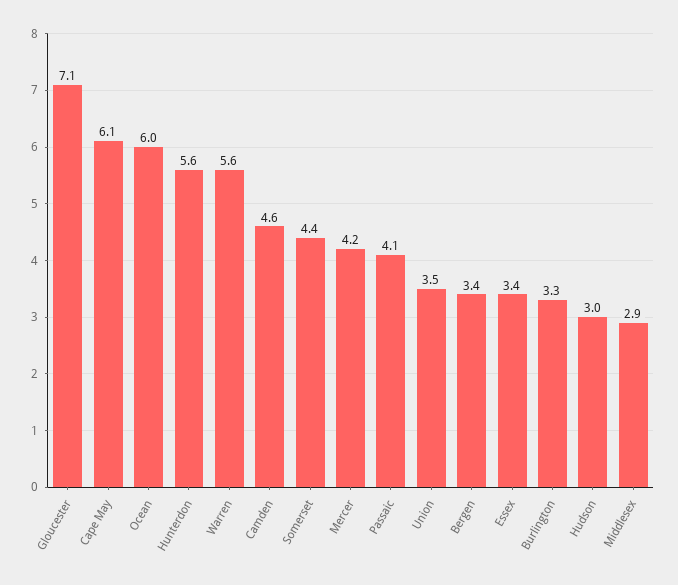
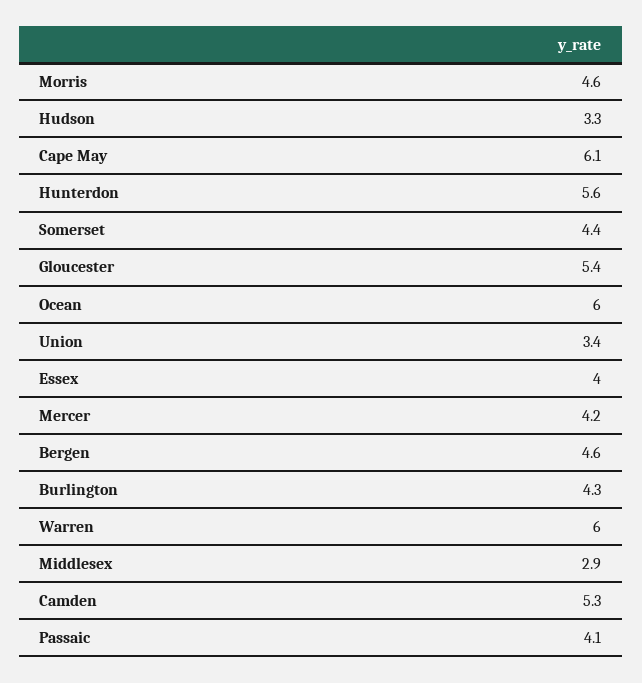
  {
-   "Gloucester": 7.1,
+   "Gloucester": 5.4,
    "Cape May": 6.1,
    "Ocean": 6,
    "Hunterdon": 5.6,
-   "Warren": 5.6,
+   "Warren": 6,
-   "Camden": 4.6,
+   "Camden": 5.3,
    "Somerset": 4.4,
    "Mercer": 4.2,
    "Passaic": 4.1,
-   "Union": 3.5,
+   "Union": 3.4,
-   "Bergen": 3.4,
+   "Bergen": 4.6,
-   "Essex": 3.4,
+   "Essex": 4,
-   "Burlington": 3.3,
+   "Burlington": 4.3,
-   "Hudson": 3,
+   "Hudson": 3.3,
-   "Middlesex": 2.9
+   "Middlesex": 2.9,
+   "Morris": 4.6
  }

